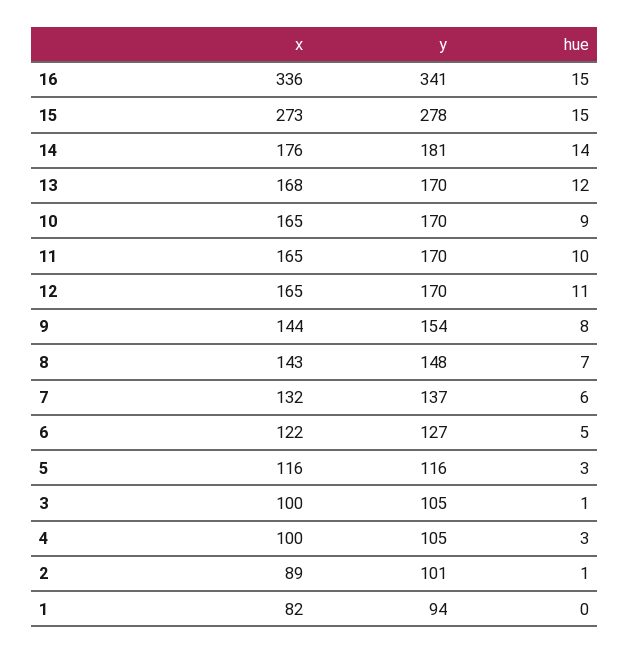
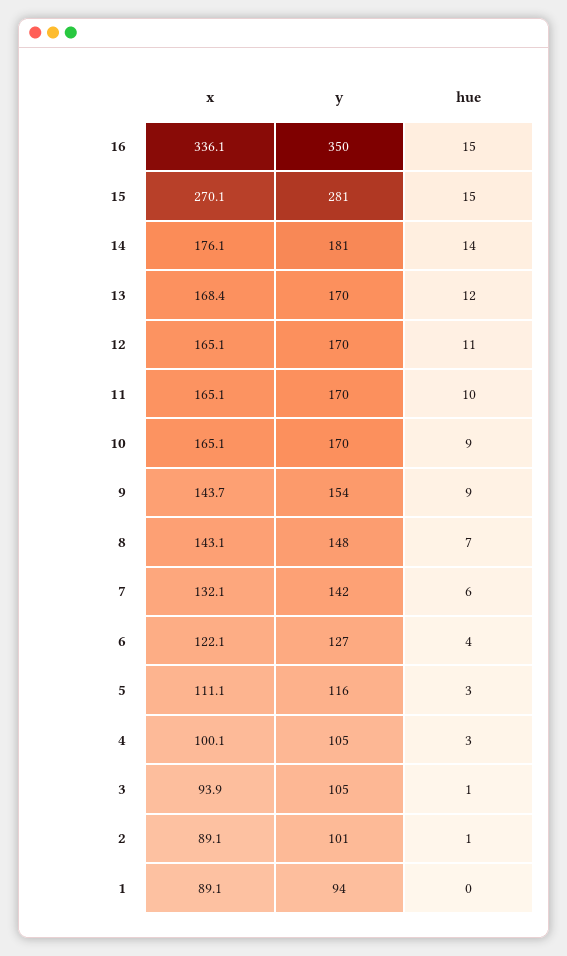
  {
    "x": {
      "16": 336.1,
-     "15": 273,
+     "15": 270.1,
      "14": 176.1,
      "13": 168.4,
      "10": 165.1,
      "11": 165.1,
      "12": 165.1,
      "9": 143.7,
      "8": 143.1,
      "7": 132.1,
      "6": 122.1,
-     "5": 116,
+     "5": 111.1,
-     "3": 100,
+     "3": 93.9,
      "4": 100.1,
      "2": 89.1,
-     "1": 82
+     "1": 89.1
    },
    "y": {
-     "16": 341,
+     "16": 350,
-     "15": 278,
+     "15": 281,
      "14": 181,
      "13": 170,
      "10": 170,
      "11": 170,
      "12": 170,
      "9": 154,
      "8": 148,
-     "7": 137,
+     "7": 142,
      "6": 127,
      "5": 116,
      "3": 105,
      "4": 105,
      "2": 101,
      "1": 94
    },
    "hue": {
      "16": 15,
      "15": 15,
      "14": 14,
      "13": 12,
      "10": 9,
      "11": 10,
      "12": 11,
-     "9": 8,
+     "9": 9,
      "8": 7,
      "7": 6,
-     "6": 5,
+     "6": 4,
      "5": 3,
      "3": 1,
      "4": 3,
      "2": 1,
      "1": 0
    }
  }

